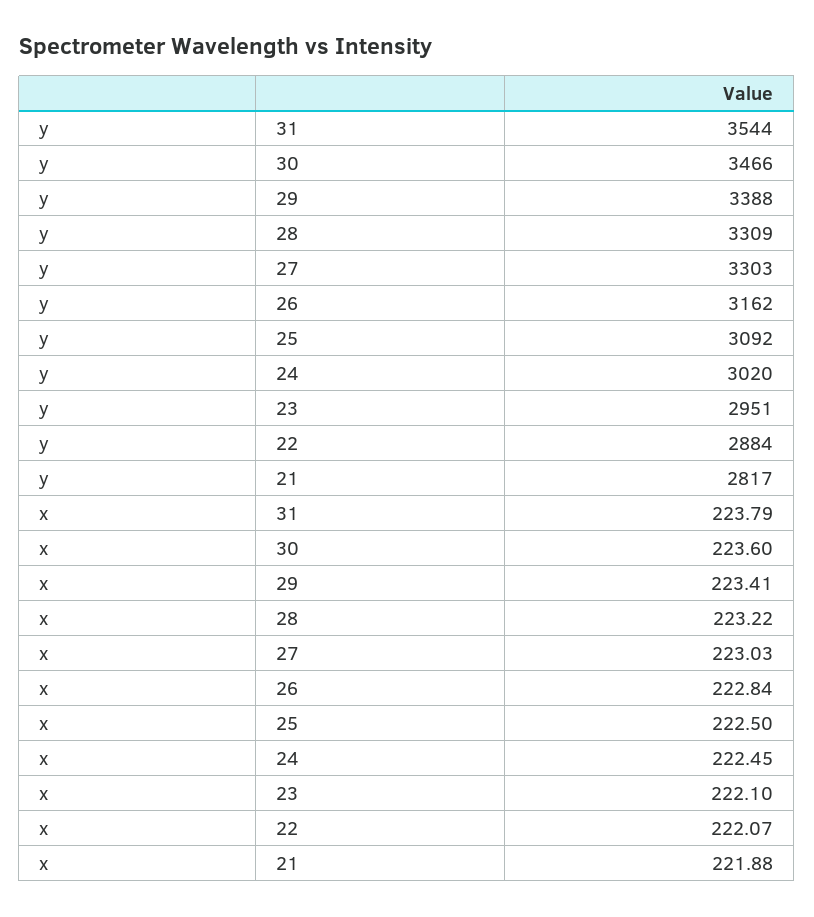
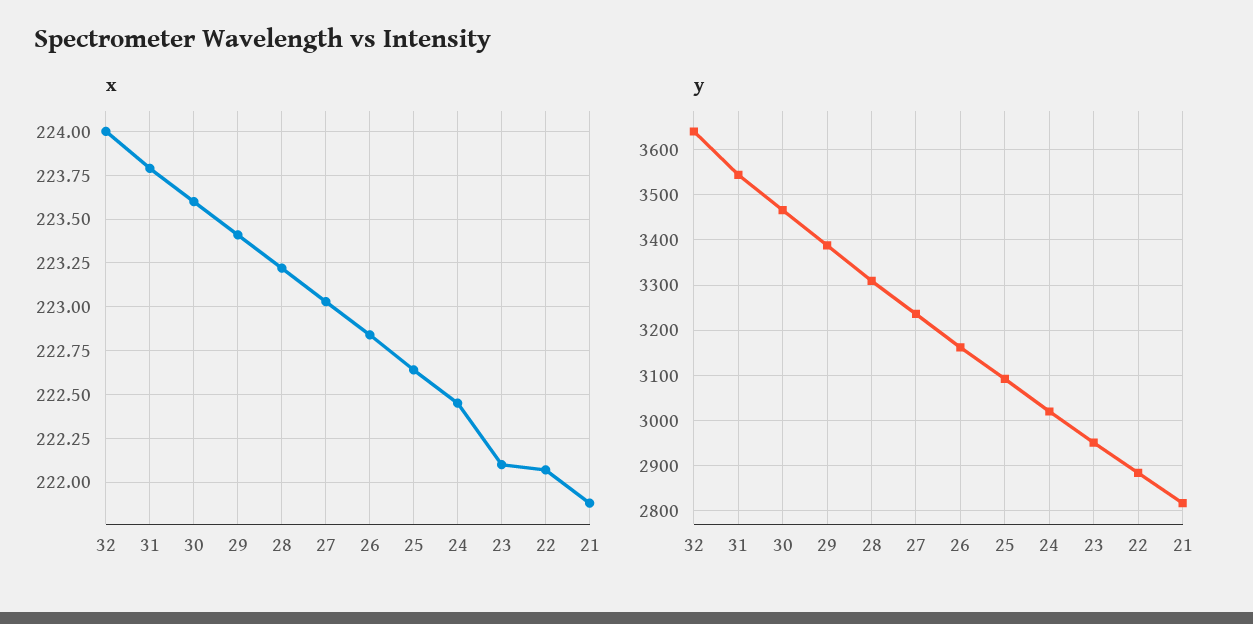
  {
    "y": {
      "31": 3544,
      "30": 3466,
      "29": 3388,
      "28": 3309,
-     "27": 3303,
+     "27": 3240,
      "26": 3162,
      "25": 3092,
      "24": 3020,
      "23": 2951,
      "22": 2884,
-     "21": 2817
+     "21": 2817,
+     "32": 3640
    },
    "x": {
      "31": 223.79,
      "30": 223.6,
      "29": 223.41,
      "28": 223.22,
      "27": 223.03,
      "26": 222.84,
-     "25": 222.5,
+     "25": 222.65,
      "24": 222.45,
      "23": 222.1,
      "22": 222.07,
-     "21": 221.88
+     "21": 221.88,
+     "32": 224
    }
  }

